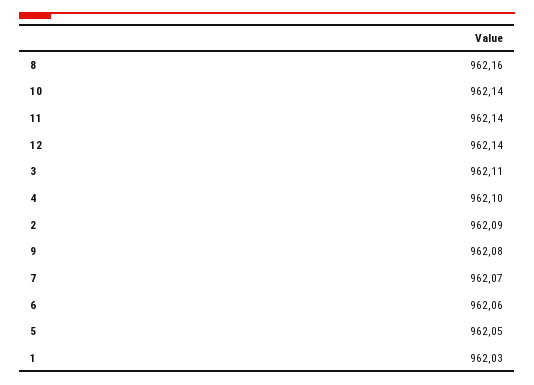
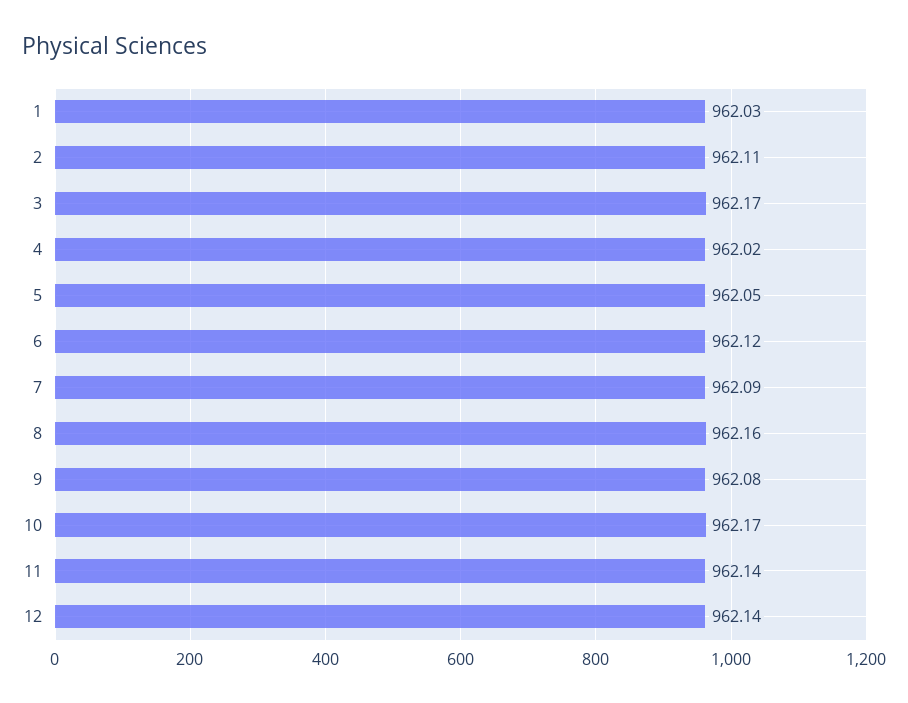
  {
    "8": 962.16,
-   "10": 962.14,
+   "10": 962.17,
    "11": 962.14,
    "12": 962.14,
-   "3": 962.11,
+   "3": 962.17,
-   "4": 962.1,
+   "4": 962.02,
-   "2": 962.09,
+   "2": 962.11,
    "9": 962.08,
-   "7": 962.07,
+   "7": 962.09,
-   "6": 962.06,
+   "6": 962.12,
    "5": 962.05,
    "1": 962.03
  }

